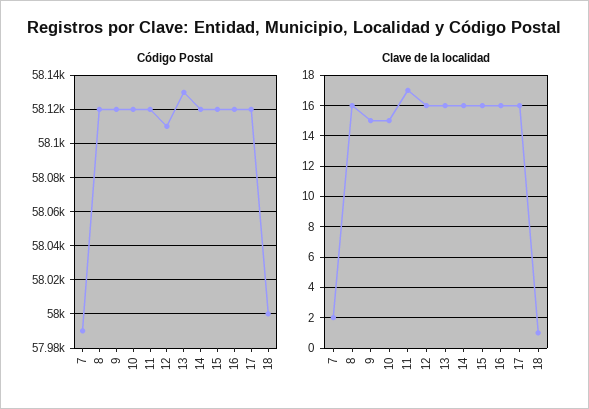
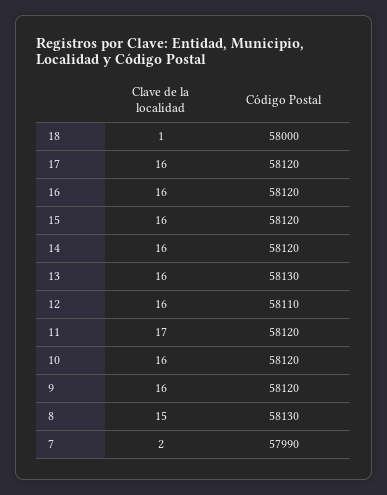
  {
    "Código Postal": {
      "7": 57990,
-     "8": 58120,
+     "8": 58130,
      "9": 58120,
      "10": 58120,
      "11": 58120,
      "12": 58110,
      "13": 58130,
      "14": 58120,
      "15": 58120,
      "16": 58120,
      "17": 58120,
      "18": 58000
    },
    "Clave de la localidad": {
      "7": 2,
-     "8": 16,
+     "8": 15,
-     "9": 15,
+     "9": 16,
-     "10": 15,
+     "10": 16,
      "11": 17,
      "12": 16,
      "13": 16,
      "14": 16,
      "15": 16,
      "16": 16,
      "17": 16,
      "18": 1
    }
  }

